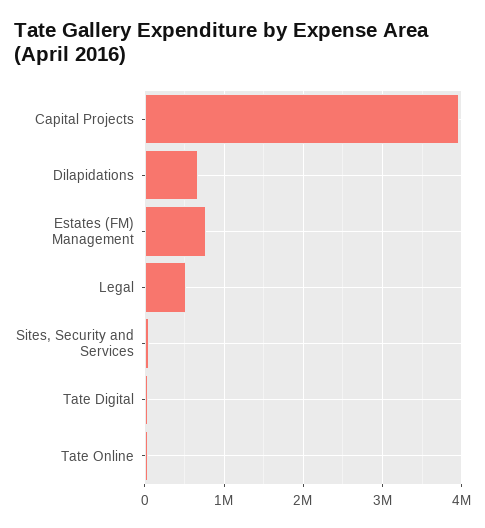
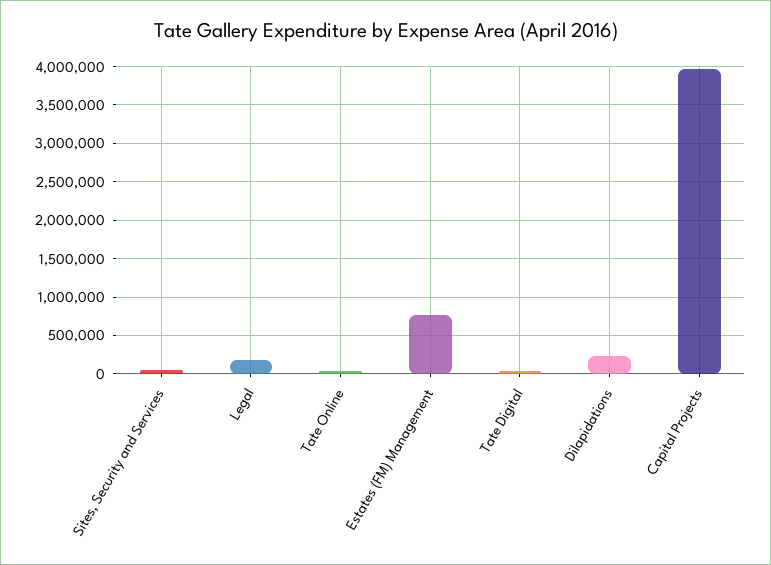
  {
    "Capital Projects": 4000000,
-   "Dilapidations": 700000,
+   "Dilapidations": 200000,
    "Estates (FM) Management": 800000,
-   "Legal": 500000,
+   "Legal": 200000,
    "Sites, Security and Services": 100000,
    "Tate Digital": 0,
    "Tate Online": 0
  }

